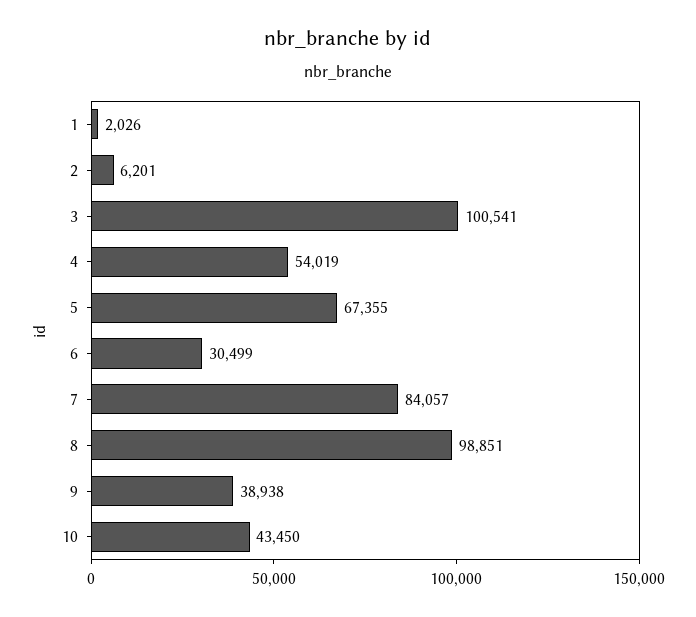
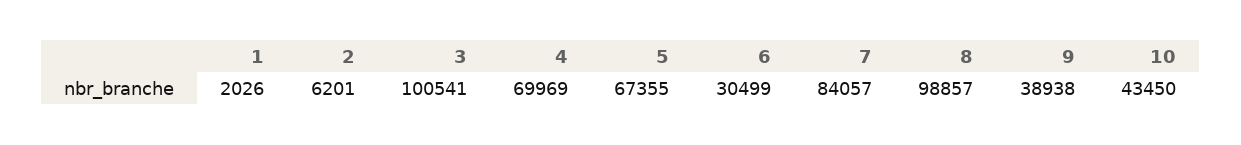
  {
    "1": 2026,
    "2": 6201,
    "3": 100541,
-   "4": 54019,
+   "4": 69969,
    "5": 67355,
    "6": 30499,
    "7": 84057,
-   "8": 98851,
+   "8": 98857,
    "9": 38938,
    "10": 43450
  }

